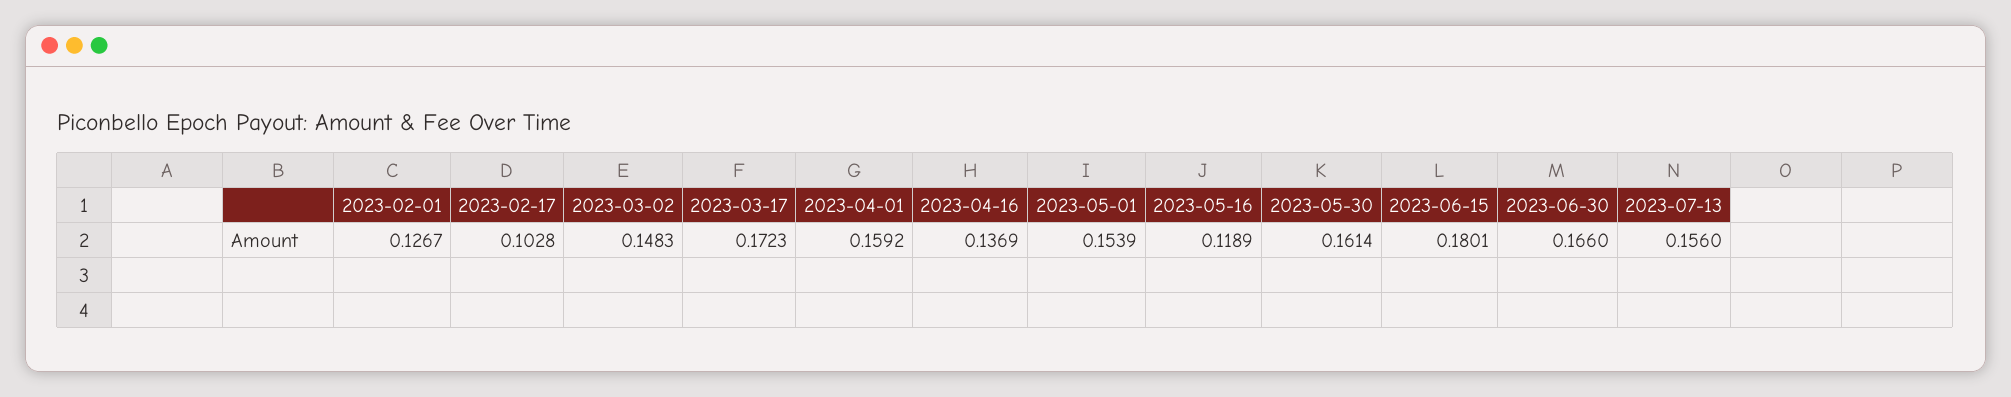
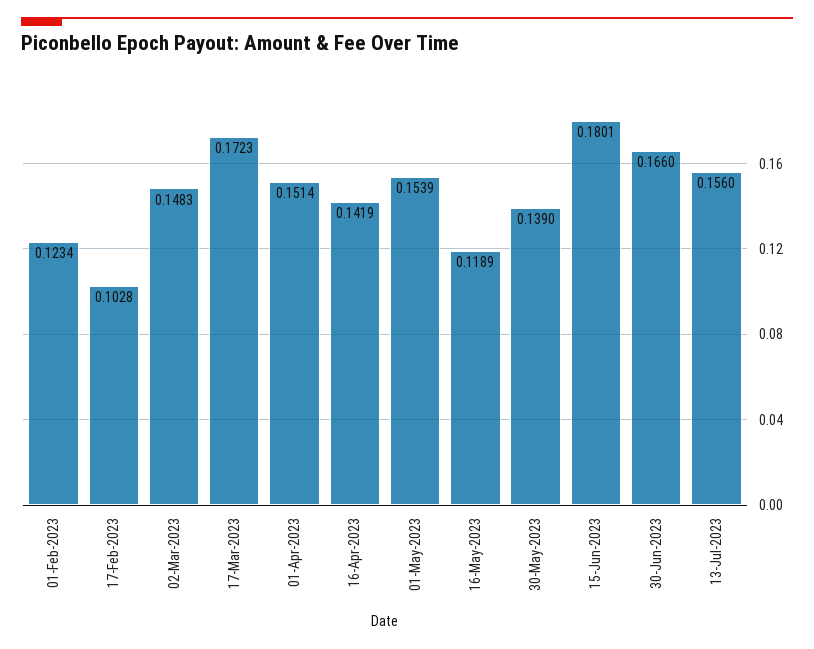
  {
-   "2023-02-01": 0.1267,
+   "2023-02-01": 0.1234,
    "2023-02-17": 0.1028,
    "2023-03-02": 0.1483,
    "2023-03-17": 0.1723,
-   "2023-04-01": 0.1592,
+   "2023-04-01": 0.1514,
-   "2023-04-16": 0.1369,
+   "2023-04-16": 0.1419,
    "2023-05-01": 0.1539,
    "2023-05-16": 0.1189,
-   "2023-05-30": 0.1614,
+   "2023-05-30": 0.139,
    "2023-06-15": 0.1801,
    "2023-06-30": 0.166,
    "2023-07-13": 0.156
  }

